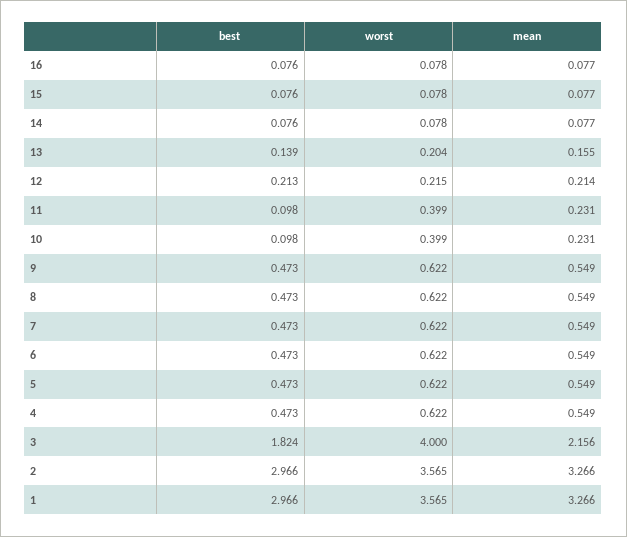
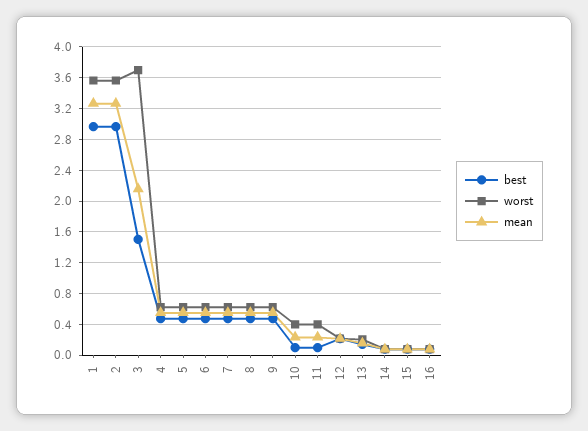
  {
    "best": {
      "16": 0.076,
      "15": 0.076,
      "14": 0.076,
      "13": 0.139,
      "12": 0.213,
      "11": 0.098,
      "10": 0.098,
      "9": 0.473,
      "8": 0.473,
      "7": 0.473,
      "6": 0.473,
      "5": 0.473,
      "4": 0.473,
-     "3": 1.824,
+     "3": 1.5,
      "2": 2.966,
      "1": 2.966
    },
    "worst": {
      "16": 0.078,
      "15": 0.078,
      "14": 0.078,
      "13": 0.204,
      "12": 0.215,
      "11": 0.399,
      "10": 0.399,
      "9": 0.622,
      "8": 0.622,
      "7": 0.622,
      "6": 0.622,
      "5": 0.622,
      "4": 0.622,
-     "3": 4,
+     "3": 3.7,
      "2": 3.565,
      "1": 3.565
    },
    "mean": {
      "16": 0.077,
      "15": 0.077,
      "14": 0.077,
      "13": 0.155,
      "12": 0.214,
      "11": 0.231,
      "10": 0.231,
      "9": 0.549,
      "8": 0.549,
      "7": 0.549,
      "6": 0.549,
      "5": 0.549,
      "4": 0.549,
      "3": 2.156,
      "2": 3.266,
      "1": 3.266
    }
  }

